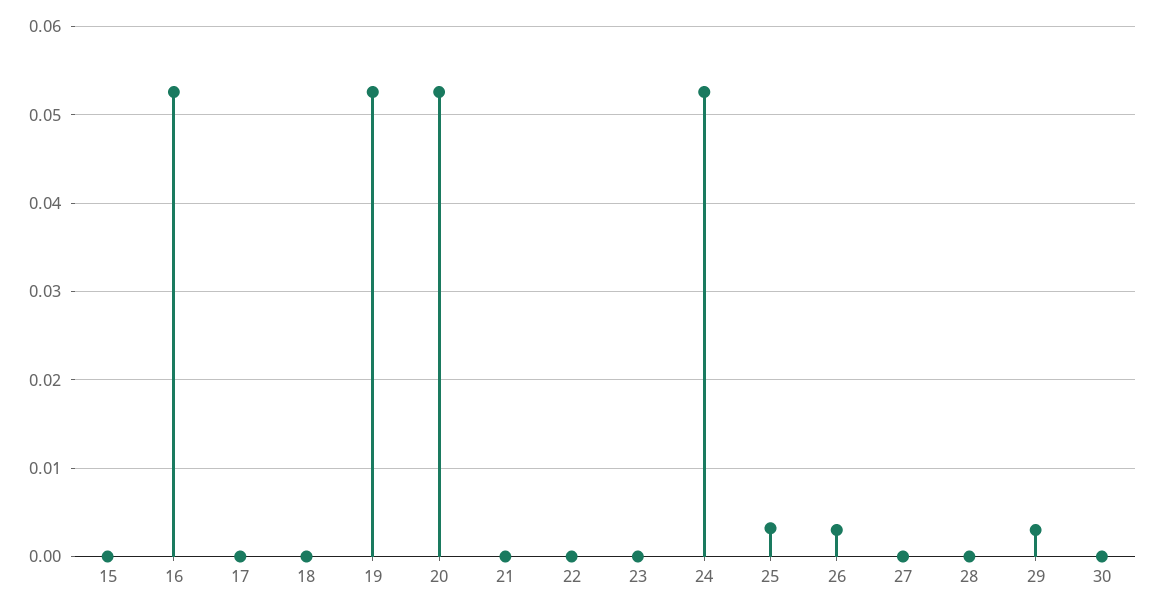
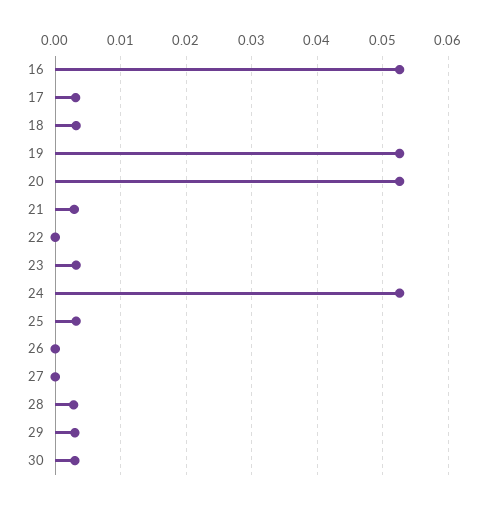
  {
-   "15": 0,
    "16": 0.053,
-   "17": 0,
+   "17": 0.003,
-   "18": 0,
+   "18": 0.003,
    "19": 0.053,
    "20": 0.053,
-   "21": 0,
+   "21": 0.003,
    "22": 0,
-   "23": 0,
+   "23": 0.003,
    "24": 0.053,
    "25": 0.003,
-   "26": 0.003,
+   "26": 0,
    "27": 0,
-   "28": 0,
+   "28": 0.003,
    "29": 0.003,
-   "30": 0
+   "30": 0.003
  }

